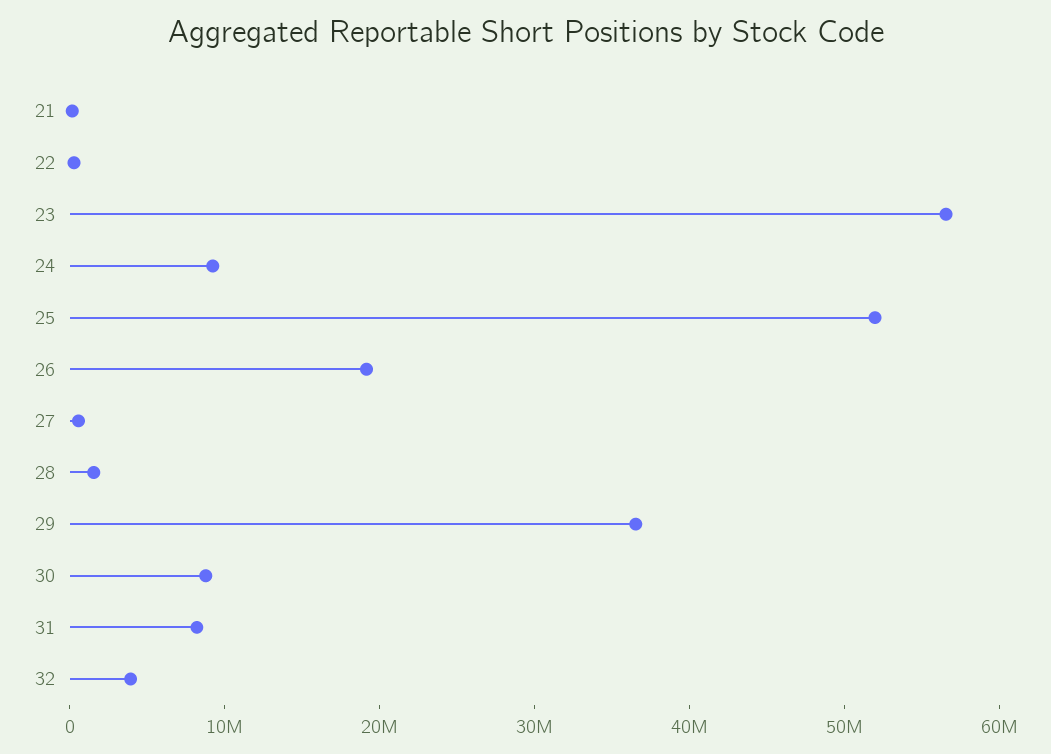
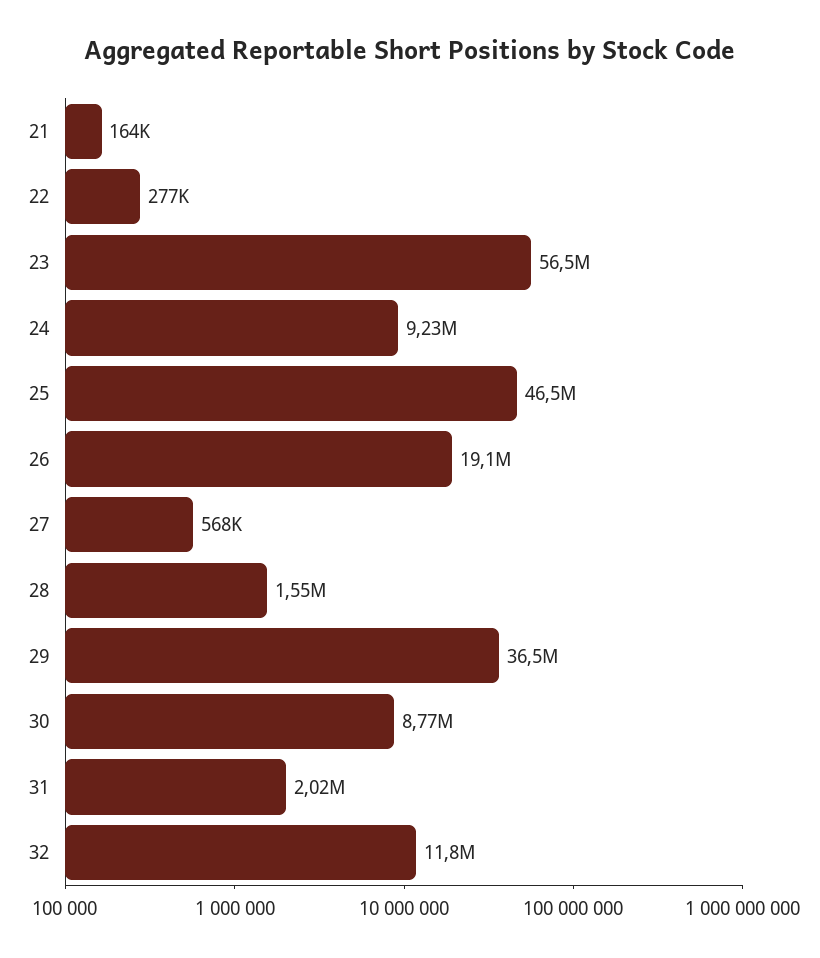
  {
    "21": 164000,
    "22": 277000,
    "23": 56500000,
    "24": 9230000,
-   "25": 52000000,
+   "25": 46500000,
    "26": 19100000,
    "27": 568000,
    "28": 1550000,
    "29": 36500000,
    "30": 8770000,
-   "31": 8000000,
+   "31": 2020000,
-   "32": 4000000
+   "32": 11800000
  }

